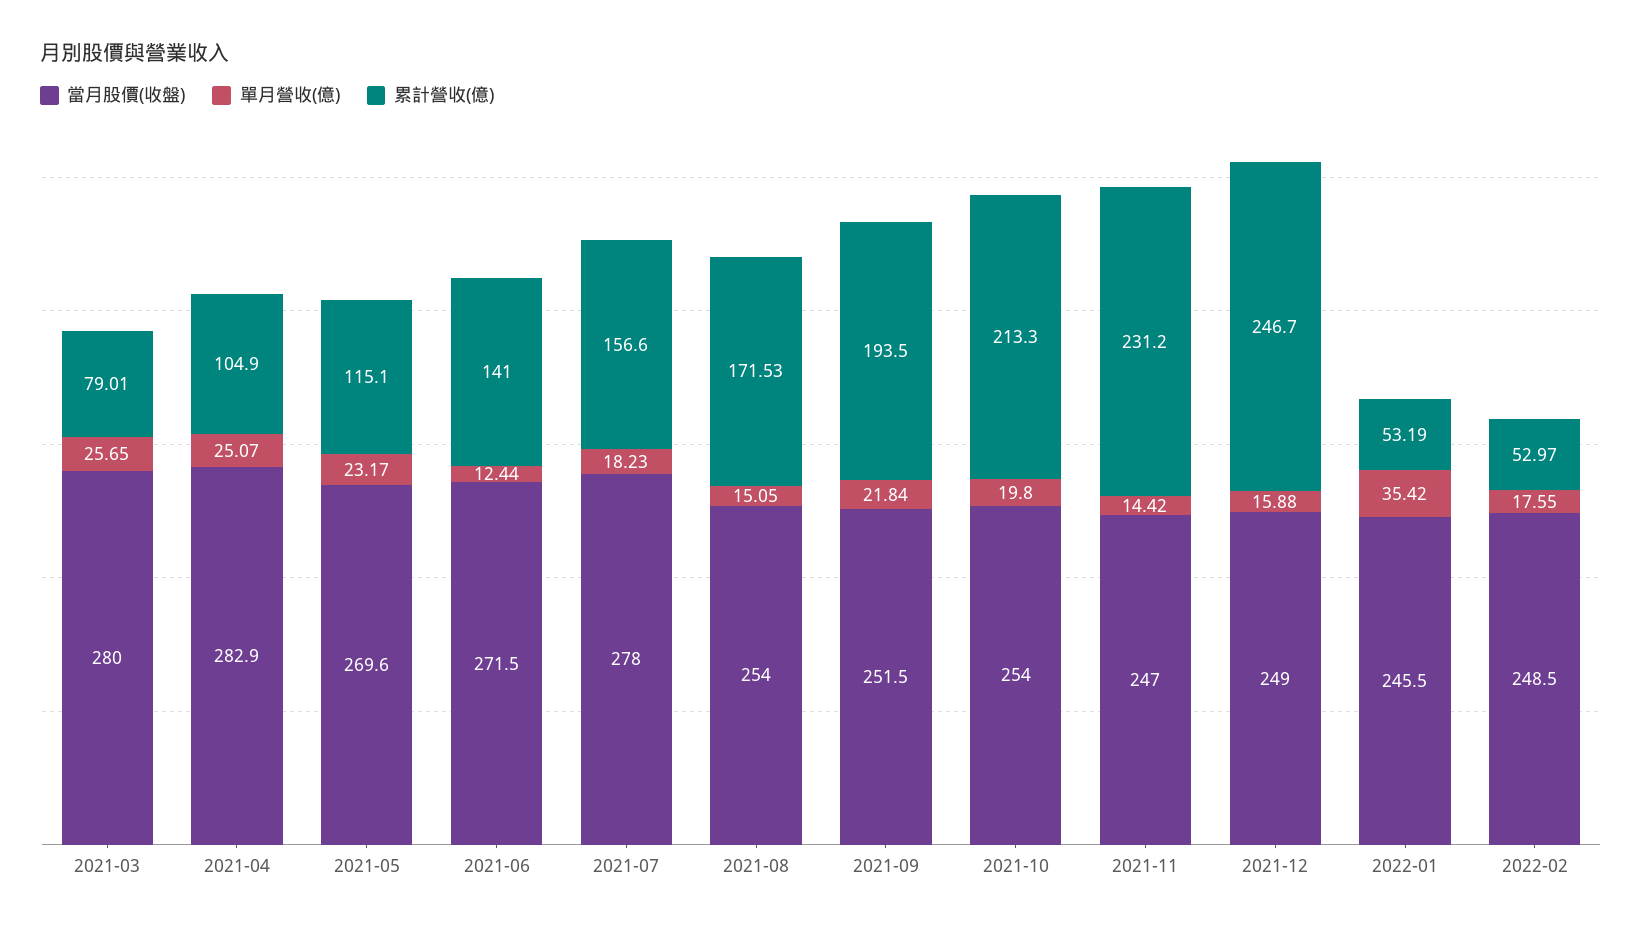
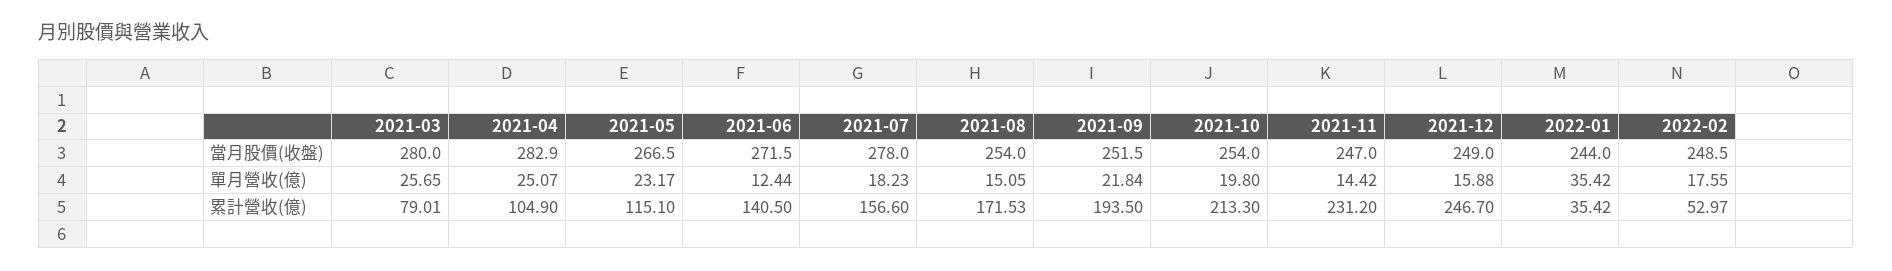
  {
    "當月股價(收盤)": {
      "2021-03": 280,
      "2021-04": 282.9,
-     "2021-05": 269.6,
+     "2021-05": 266.5,
      "2021-06": 271.5,
      "2021-07": 278,
      "2021-08": 254,
      "2021-09": 251.5,
      "2021-10": 254,
      "2021-11": 247,
      "2021-12": 249,
-     "2022-01": 245.5,
+     "2022-01": 244,
      "2022-02": 248.5
    },
    "單月營收(億)": {
      "2021-03": 25.65,
      "2021-04": 25.07,
      "2021-05": 23.17,
      "2021-06": 12.44,
      "2021-07": 18.23,
      "2021-08": 15.05,
      "2021-09": 21.84,
      "2021-10": 19.8,
      "2021-11": 14.42,
      "2021-12": 15.88,
      "2022-01": 35.42,
      "2022-02": 17.55
    },
    "累計營收(億)": {
      "2021-03": 79.01,
      "2021-04": 104.9,
      "2021-05": 115.1,
-     "2021-06": 141,
+     "2021-06": 140.5,
      "2021-07": 156.6,
      "2021-08": 171.53,
      "2021-09": 193.5,
      "2021-10": 213.3,
      "2021-11": 231.2,
      "2021-12": 246.7,
-     "2022-01": 53.19,
+     "2022-01": 35.42,
      "2022-02": 52.97
    }
  }

